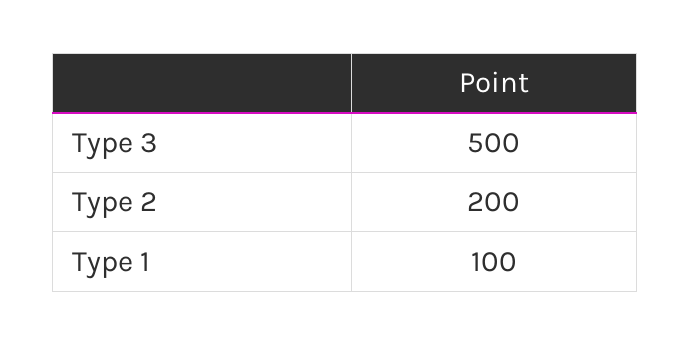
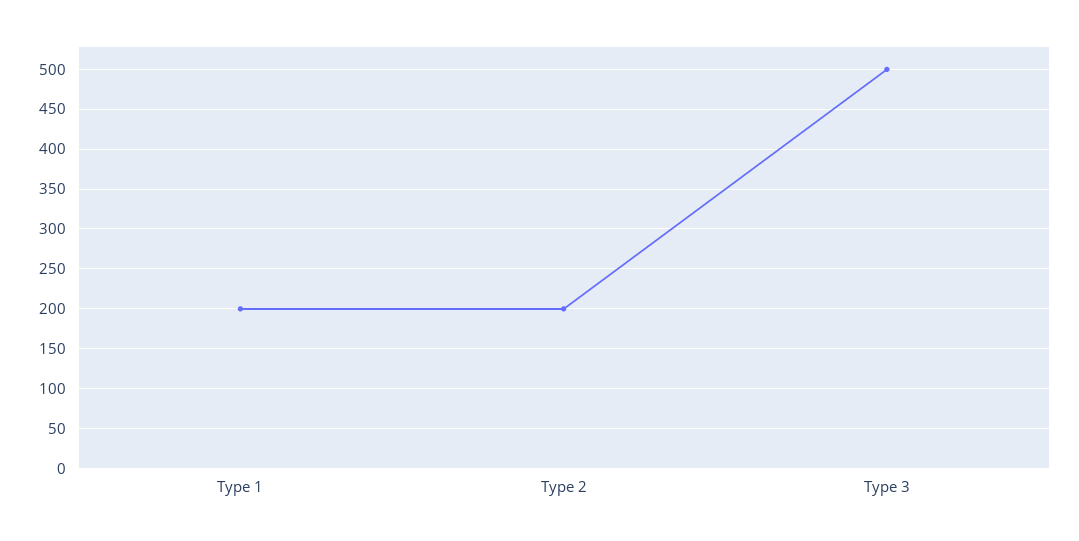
  {
    "Type 3": 500,
    "Type 2": 200,
-   "Type 1": 100
+   "Type 1": 200
  }

